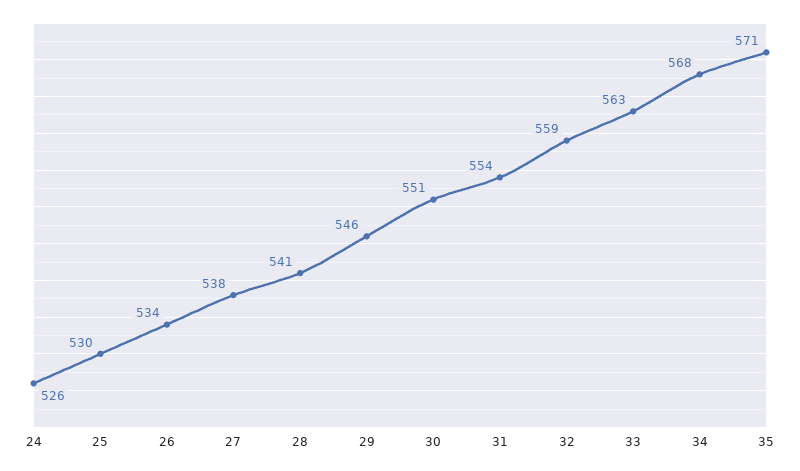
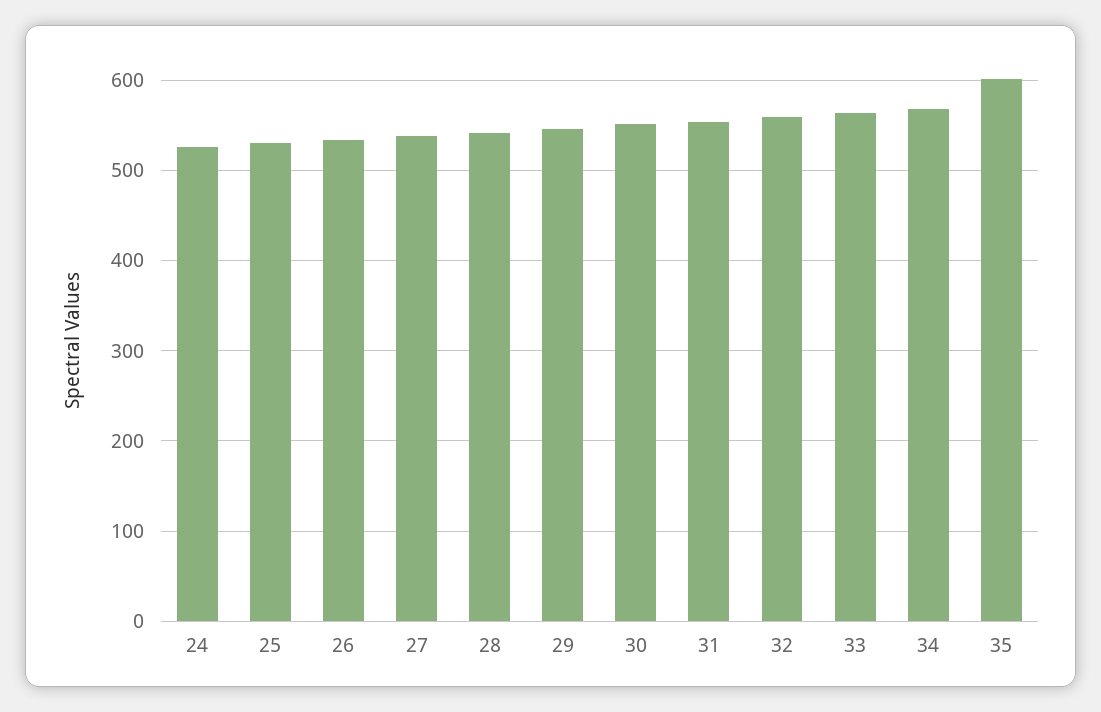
  {
    "24": 526,
    "25": 530,
    "26": 534,
    "27": 538,
    "28": 541,
    "29": 546,
    "30": 551,
    "31": 554,
    "32": 559,
    "33": 563,
    "34": 568,
-   "35": 571
+   "35": 600
  }

